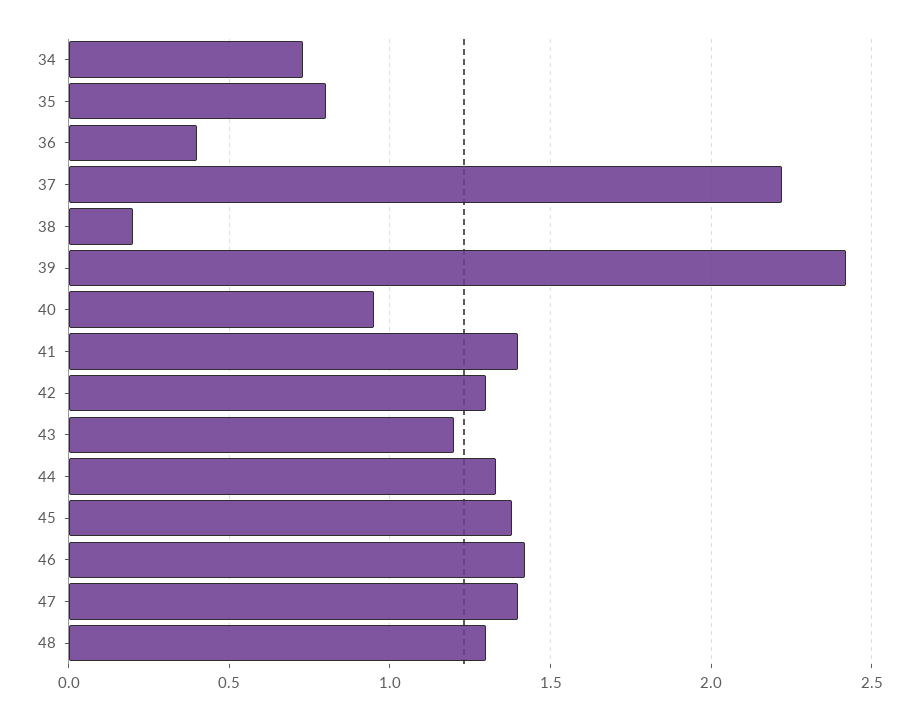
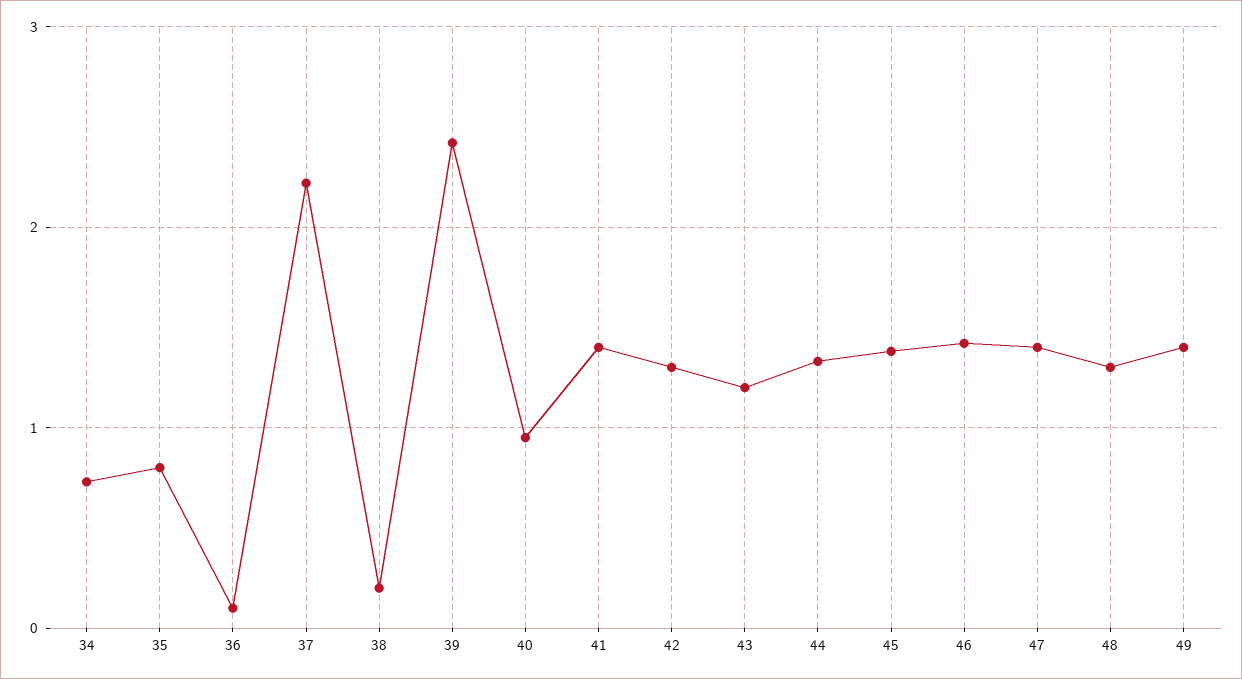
  {
    "34": 0.75,
    "35": 0.8,
-   "36": 0.4,
+   "36": 0.1,
    "37": 2.2,
    "38": 0.2,
    "39": 2.4,
    "40": 0.95,
    "41": 1.4,
    "42": 1.3,
    "43": 1.2,
    "44": 1.35,
    "45": 1.4,
    "46": 1.4,
    "47": 1.4,
-   "48": 1.3
+   "48": 1.3,
+   "49": 1.4
  }

